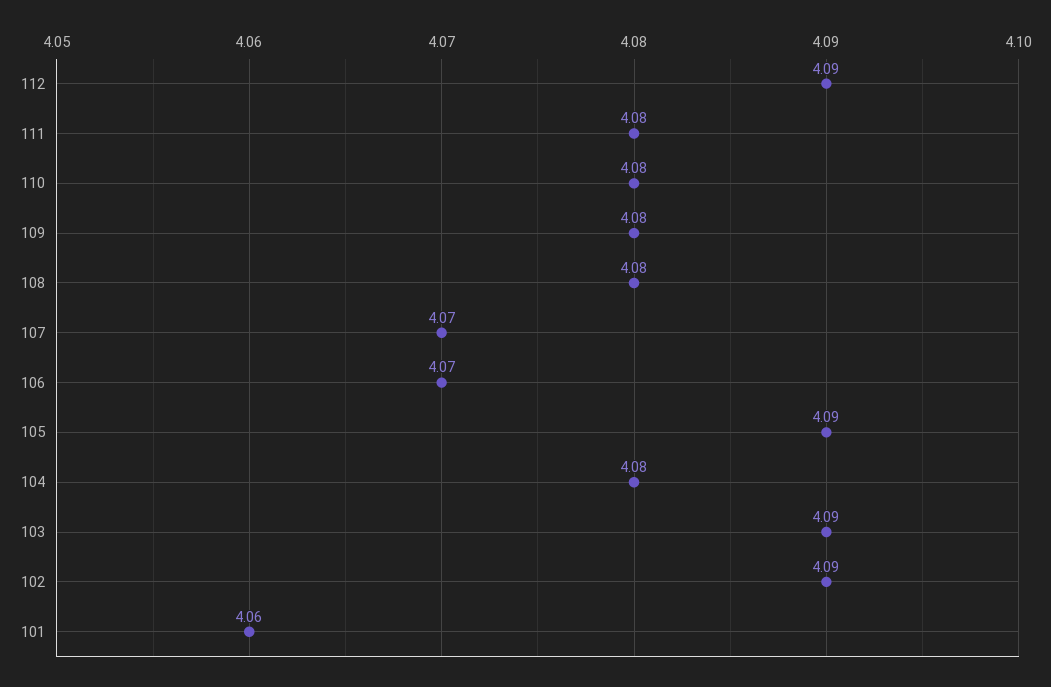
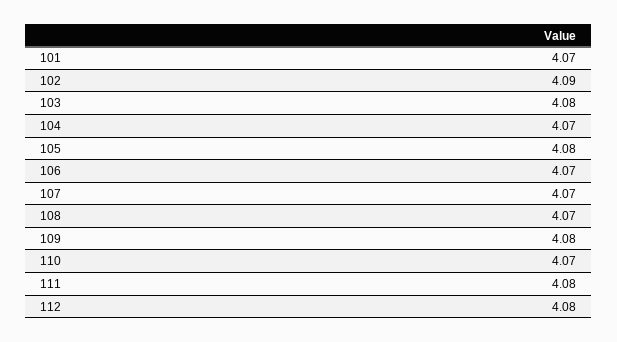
  {
-   "112": 4.09,
+   "112": 4.08,
    "111": 4.08,
-   "110": 4.08,
+   "110": 4.07,
    "109": 4.08,
-   "108": 4.08,
+   "108": 4.07,
    "107": 4.07,
    "106": 4.07,
-   "105": 4.09,
+   "105": 4.08,
-   "104": 4.08,
+   "104": 4.07,
-   "103": 4.09,
+   "103": 4.08,
    "102": 4.09,
-   "101": 4.06
+   "101": 4.07
  }

